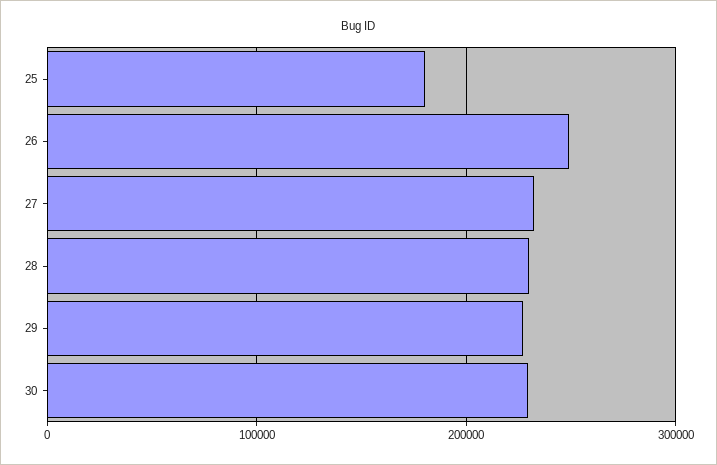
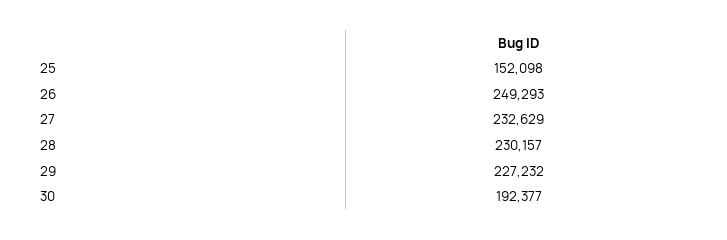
  {
-   "25": 180000,
+   "25": 152098,
    "26": 249293,
    "27": 232629,
    "28": 230157,
    "29": 227232,
-   "30": 230000
+   "30": 192377
  }

